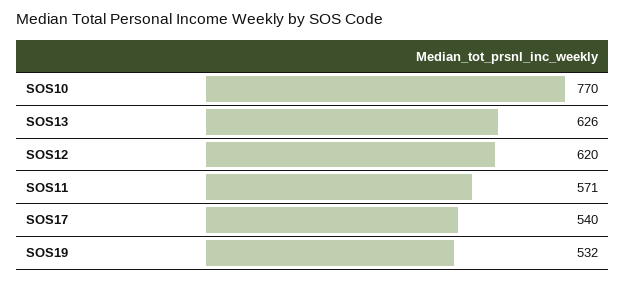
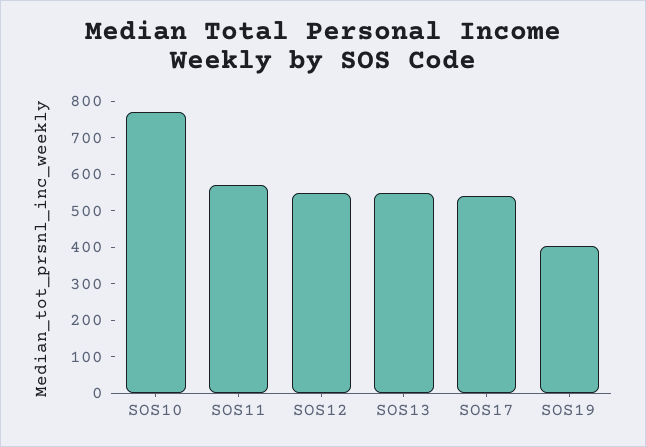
  {
    "SOS10": 770,
-   "SOS13": 626,
+   "SOS13": 550,
-   "SOS12": 620,
+   "SOS12": 550,
    "SOS11": 571,
    "SOS17": 540,
-   "SOS19": 532
+   "SOS19": 400
  }

